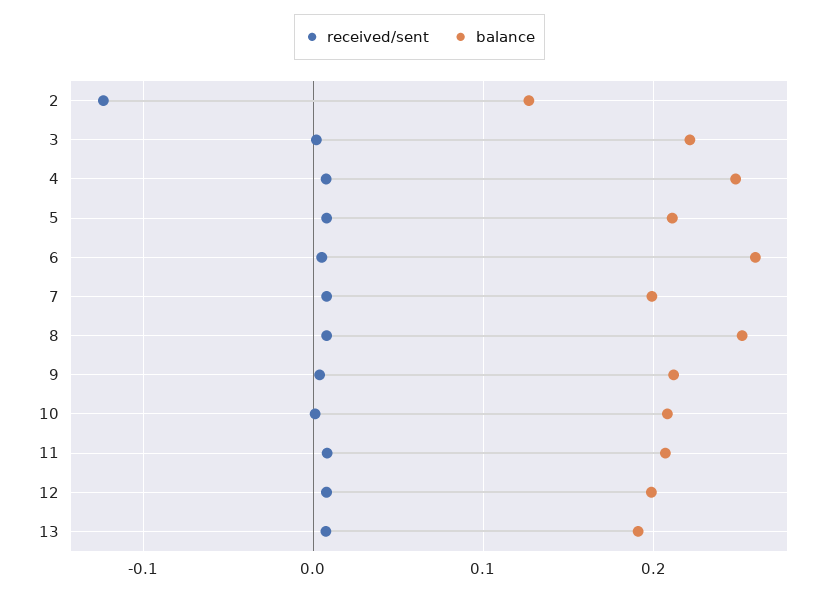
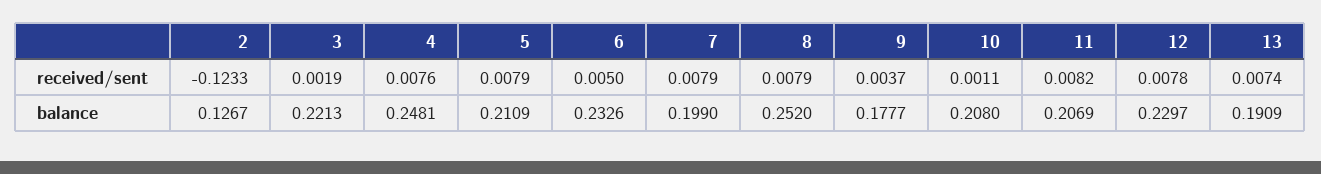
  {
    "received/sent": {
      "2": -0.1233,
      "3": 0.0019,
      "4": 0.0076,
      "5": 0.0079,
      "6": 0.005,
      "7": 0.0079,
      "8": 0.0079,
      "9": 0.0037,
      "10": 0.0011,
      "11": 0.0082,
      "12": 0.0078,
      "13": 0.0074
    },
    "balance": {
      "2": 0.1267,
      "3": 0.2213,
      "4": 0.2481,
      "5": 0.2109,
-     "6": 0.26,
+     "6": 0.2326,
      "7": 0.199,
      "8": 0.252,
-     "9": 0.21,
+     "9": 0.1777,
      "10": 0.208,
      "11": 0.2069,
-     "12": 0.2,
+     "12": 0.2297,
      "13": 0.1909
    }
  }

